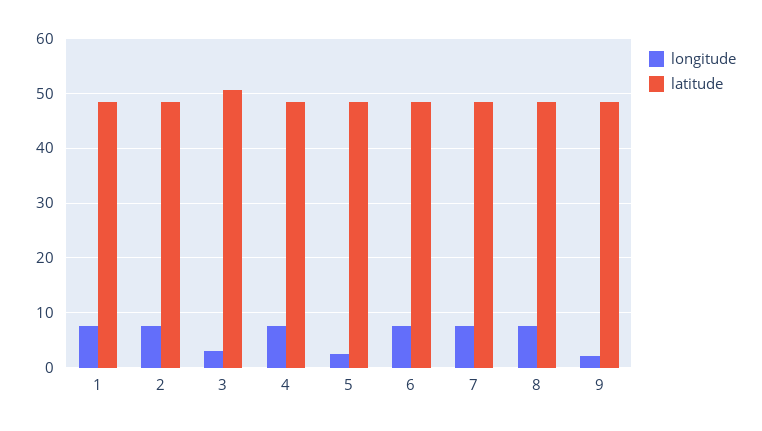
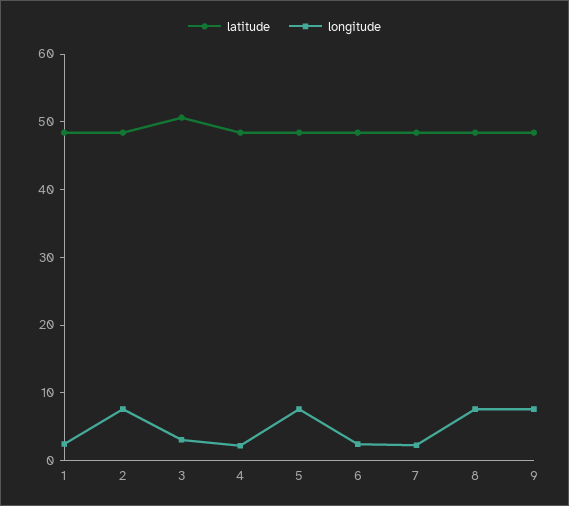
  {
    "longitude": {
-     "1": 8,
+     "1": 2,
      "2": 8,
      "3": 4,
-     "4": 8,
+     "4": 2,
-     "5": 2,
+     "5": 8,
-     "6": 8,
+     "6": 2,
-     "7": 8,
+     "7": 2,
      "8": 8,
-     "9": 2
+     "9": 8
    },
    "latitude": {
      "1": 48,
      "2": 48,
      "3": 50,
      "4": 48,
      "5": 48,
      "6": 48,
      "7": 48,
      "8": 48,
      "9": 48
    }
  }

